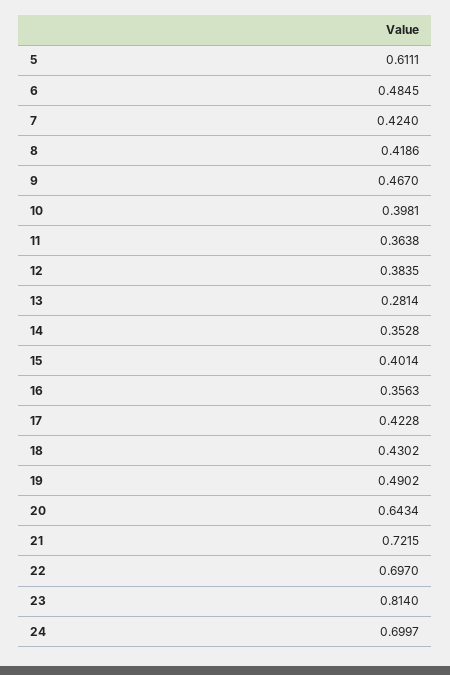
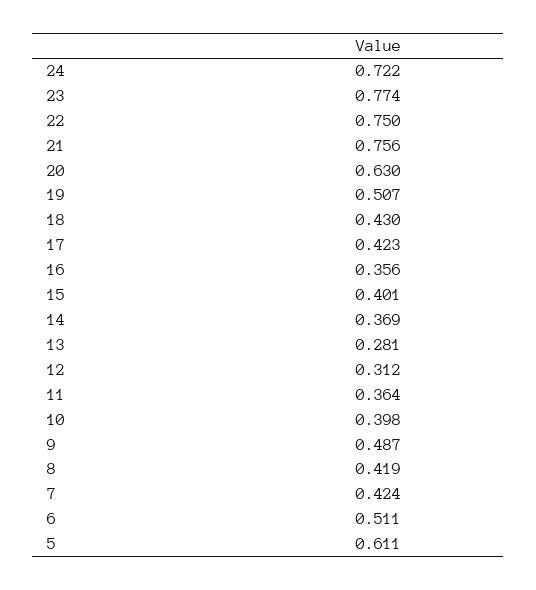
  {
    "5": 0.6111,
-   "6": 0.4845,
+   "6": 0.511,
    "7": 0.424,
    "8": 0.4186,
-   "9": 0.467,
+   "9": 0.487,
    "10": 0.3981,
    "11": 0.3638,
-   "12": 0.3835,
+   "12": 0.312,
    "13": 0.2814,
-   "14": 0.3528,
+   "14": 0.369,
    "15": 0.4014,
    "16": 0.3563,
    "17": 0.4228,
    "18": 0.4302,
-   "19": 0.4902,
+   "19": 0.507,
-   "20": 0.6434,
+   "20": 0.63,
-   "21": 0.7215,
+   "21": 0.756,
-   "22": 0.697,
+   "22": 0.75,
-   "23": 0.814,
+   "23": 0.774,
-   "24": 0.6997
+   "24": 0.722
  }

